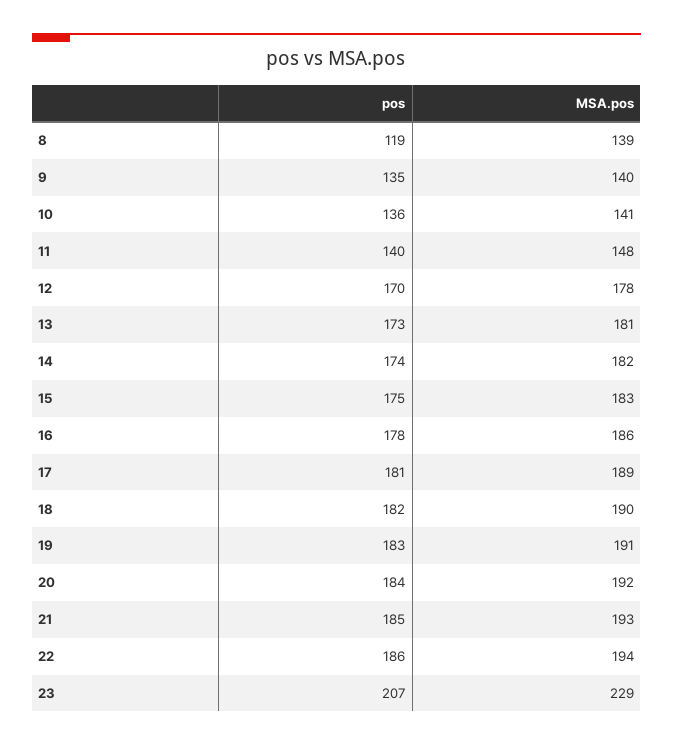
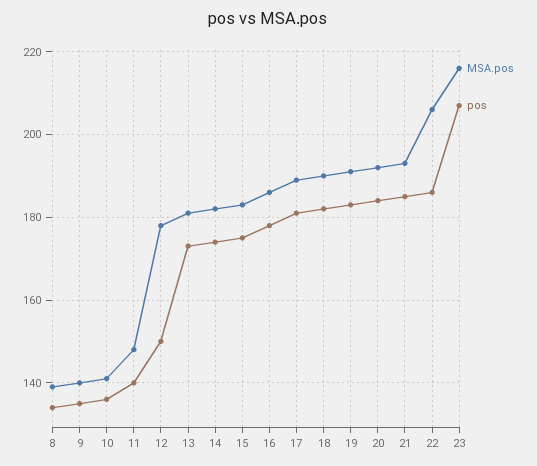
  {
    "pos": {
-     "8": 119,
+     "8": 135,
      "9": 135,
      "10": 136,
      "11": 140,
-     "12": 170,
+     "12": 150,
      "13": 173,
      "14": 174,
      "15": 175,
      "16": 178,
      "17": 181,
      "18": 182,
      "19": 183,
      "20": 184,
      "21": 185,
      "22": 186,
      "23": 207
    },
    "MSA.pos": {
      "8": 139,
      "9": 140,
      "10": 141,
      "11": 148,
      "12": 178,
      "13": 181,
      "14": 182,
      "15": 183,
      "16": 186,
      "17": 189,
      "18": 190,
      "19": 191,
      "20": 192,
      "21": 193,
-     "22": 194,
+     "22": 205,
-     "23": 229
+     "23": 215
    }
  }

